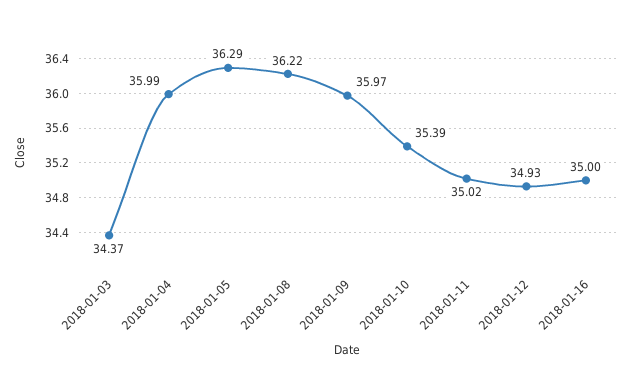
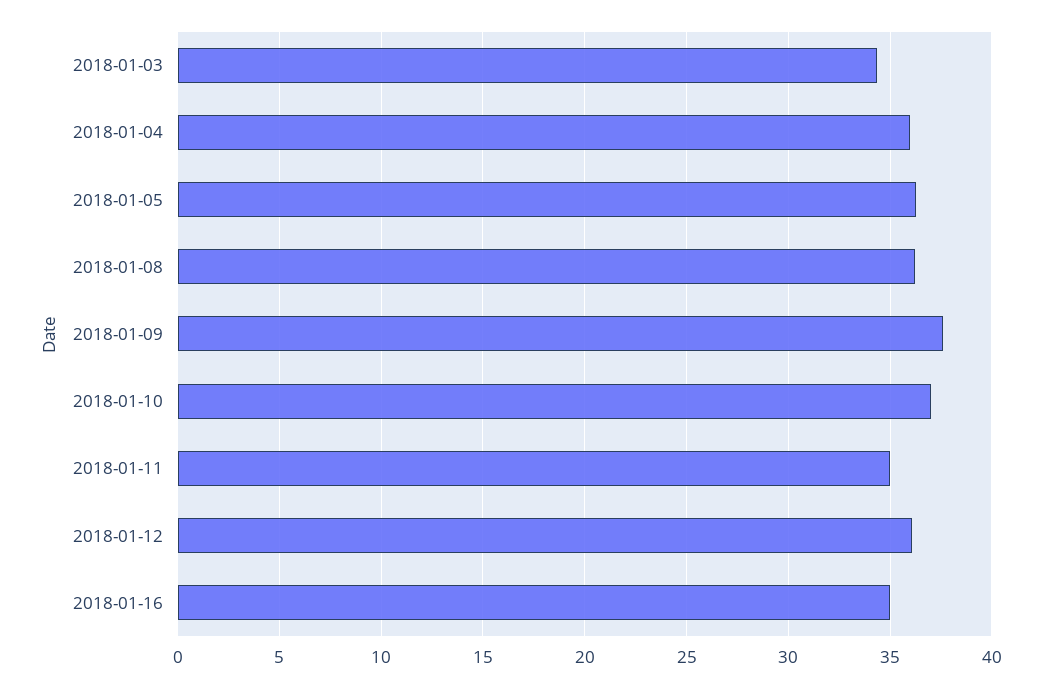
  {
    "2018-01-03": 34.37,
    "2018-01-04": 35.99,
    "2018-01-05": 36.29,
    "2018-01-08": 36.22,
-   "2018-01-09": 35.97,
+   "2018-01-09": 37.5,
-   "2018-01-10": 35.39,
+   "2018-01-10": 37,
    "2018-01-11": 35.02,
-   "2018-01-12": 34.93,
+   "2018-01-12": 36,
    "2018-01-16": 35
  }

